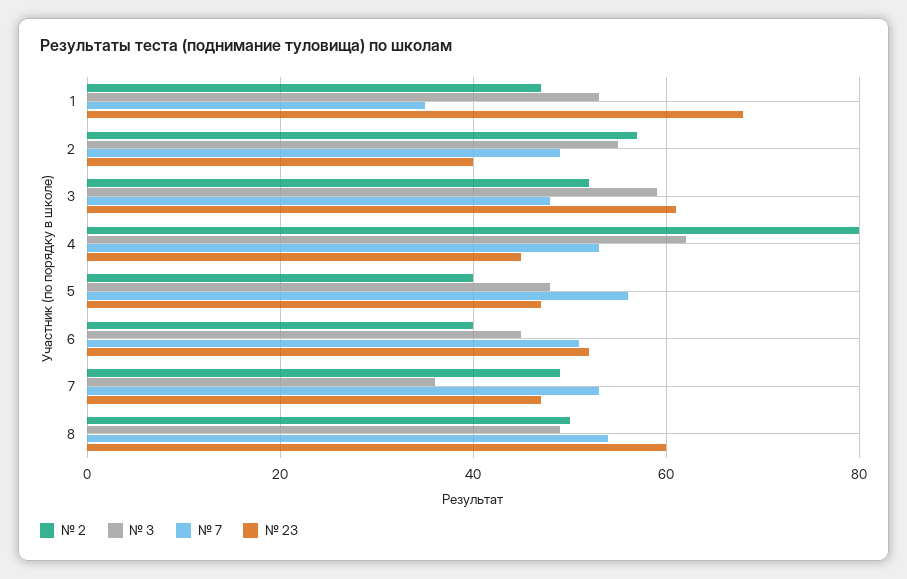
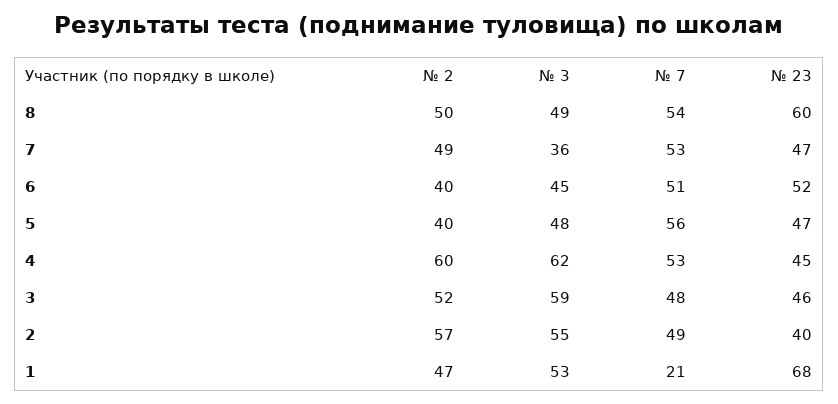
  {
    "№ 2": {
      "1": 47,
      "2": 57,
      "3": 52,
-     "4": 80,
+     "4": 60,
      "5": 40,
      "6": 40,
      "7": 49,
      "8": 50
    },
    "№ 3": {
      "1": 53,
      "2": 55,
      "3": 59,
      "4": 62,
      "5": 48,
      "6": 45,
      "7": 36,
      "8": 49
    },
    "№ 7": {
-     "1": 35,
+     "1": 21,
      "2": 49,
      "3": 48,
      "4": 53,
      "5": 56,
      "6": 51,
      "7": 53,
      "8": 54
    },
    "№ 23": {
      "1": 68,
      "2": 40,
-     "3": 60,
+     "3": 46,
      "4": 45,
      "5": 47,
      "6": 52,
      "7": 47,
      "8": 60
    }
  }

